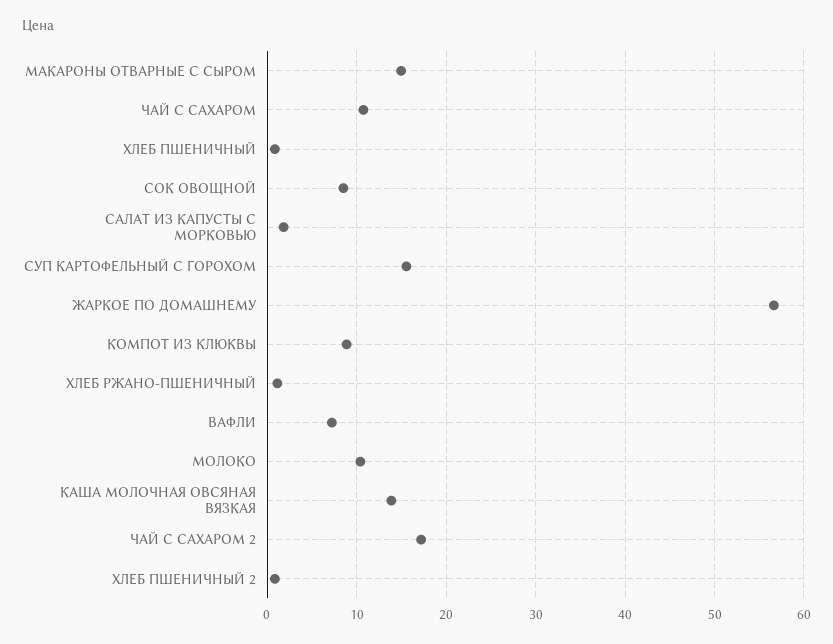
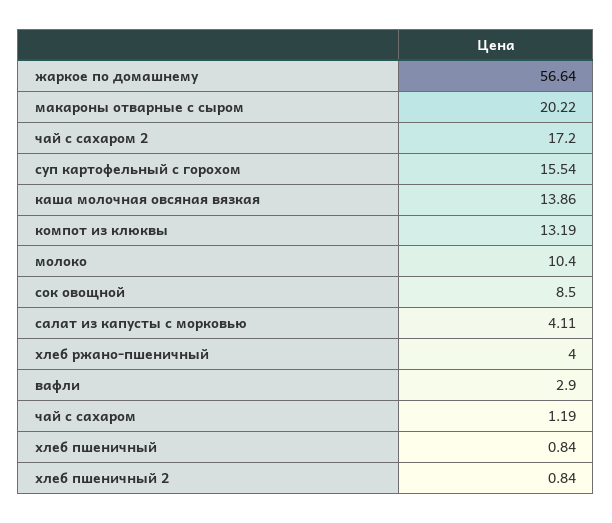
  {
-   "МАКАРОНЫ ОТВАРНЫЕ С СЫРОМ": 15,
+   "МАКАРОНЫ ОТВАРНЫЕ С СЫРОМ": 20.22,
-   "ЧАЙ С САХАРОМ": 11,
+   "ЧАЙ С САХАРОМ": 1.19,
    "ХЛЕБ ПШЕНИЧНЫЙ": 0.84,
    "СОК ОВОЩНОЙ": 8.5,
-   "САЛАТ ИЗ КАПУСТЫ С МОРКОВЬЮ": 2,
+   "САЛАТ ИЗ КАПУСТЫ С МОРКОВЬЮ": 4.11,
    "СУП КАРТОФЕЛЬНЫЙ С ГОРОХОМ": 15.54,
    "ЖАРКОЕ ПО ДОМАШНЕМУ": 56.64,
-   "КОМПОТ ИЗ КЛЮКВЫ": 9,
+   "КОМПОТ ИЗ КЛЮКВЫ": 13.19,
-   "ХЛЕБ РЖАНО-ПШЕНИЧНЫЙ": 1,
+   "ХЛЕБ РЖАНО-ПШЕНИЧНЫЙ": 4,
-   "ВАФЛИ": 7,
+   "ВАФЛИ": 2.9,
    "МОЛОКО": 10.4,
    "КАША МОЛОЧНАЯ ОВСЯНАЯ ВЯЗКАЯ": 13.86,
    "ЧАЙ С САХАРОМ 2": 17.2,
    "ХЛЕБ ПШЕНИЧНЫЙ 2": 0.84
  }

